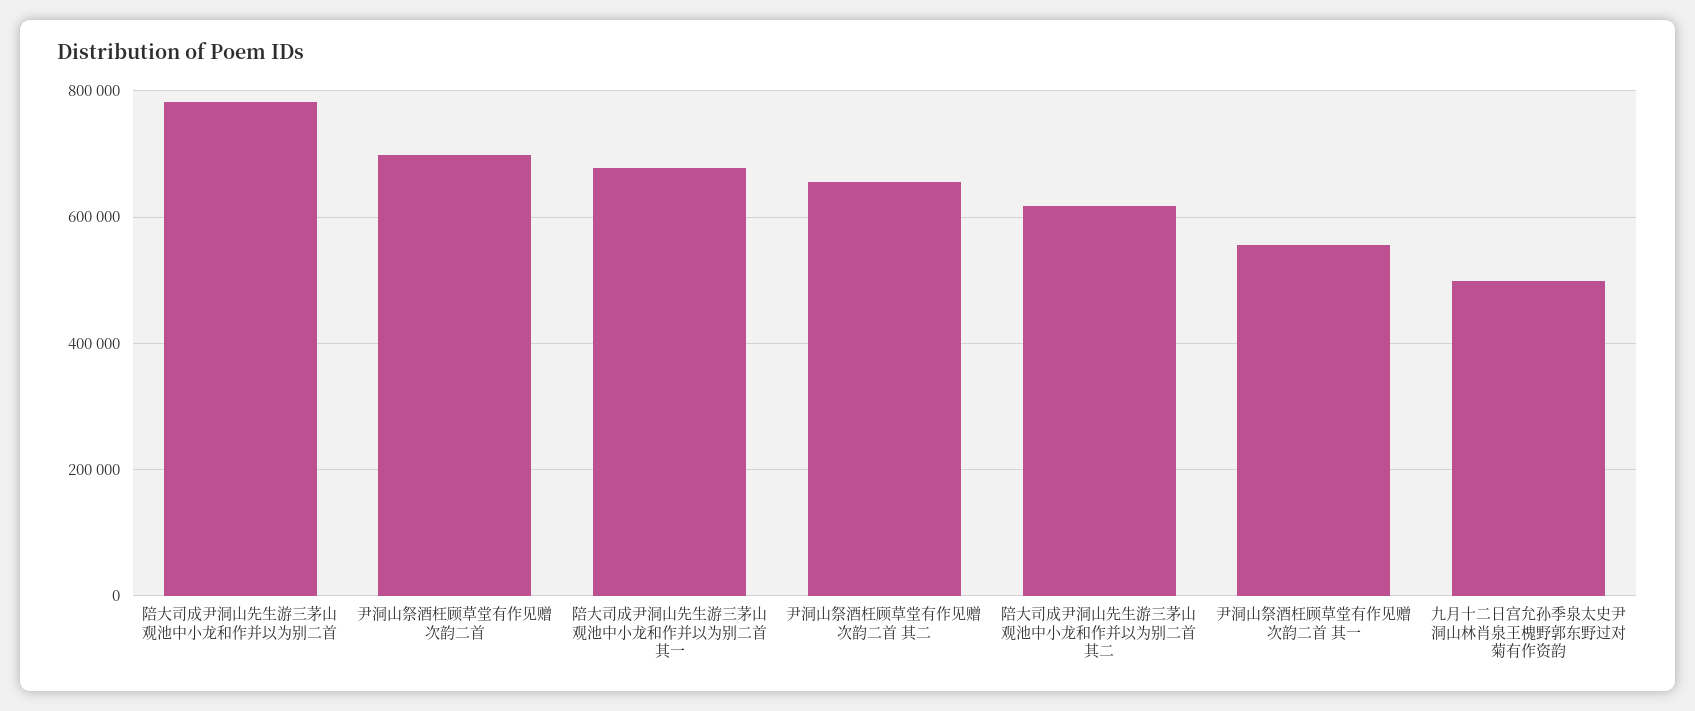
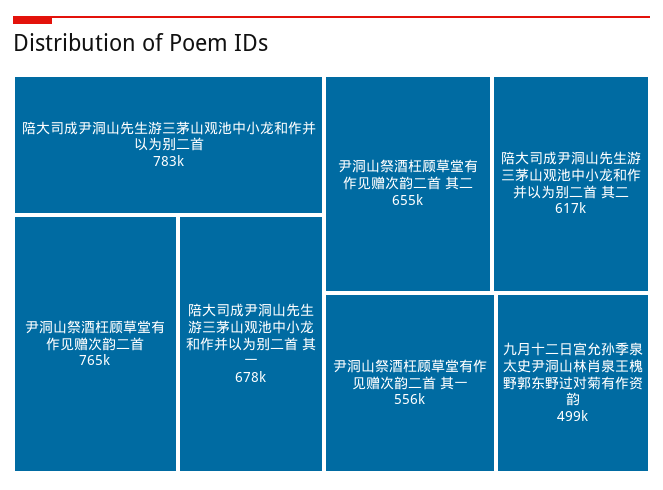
  {
    "陪大司成尹洞山先生游三茅山观池中小龙和作并以为别二首": 783000,
-   "尹洞山祭酒枉顾草堂有作见赠次韵二首": 700000,
+   "尹洞山祭酒枉顾草堂有作见赠次韵二首": 765000,
    "陪大司成尹洞山先生游三茅山观池中小龙和作并以为别二首 其一": 678000,
    "尹洞山祭酒枉顾草堂有作见赠次韵二首 其二": 655000,
    "陪大司成尹洞山先生游三茅山观池中小龙和作并以为别二首 其二": 617000,
    "尹洞山祭酒枉顾草堂有作见赠次韵二首 其一": 556000,
    "九月十二日宫允孙季泉太史尹洞山林肖泉王槐野郭东野过对菊有作资韵": 499000
  }

